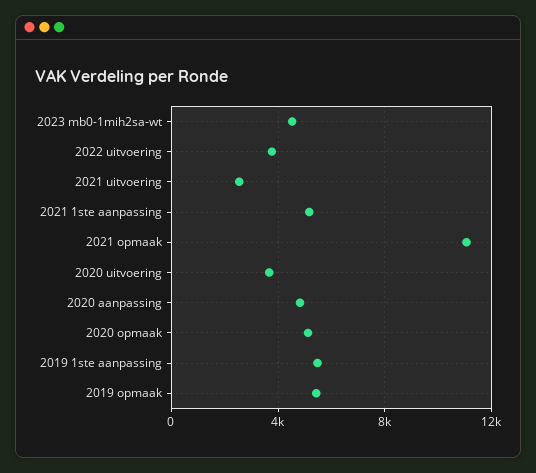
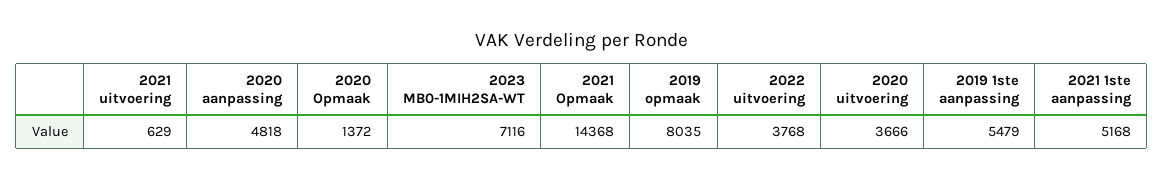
  {
-   "2023 mb0-1mih2sa-wt": 4500,
+   "2023 mb0-1mih2sa-wt": 7116,
    "2022 uitvoering": 3768,
-   "2021 uitvoering": 2500,
+   "2021 uitvoering": 629,
    "2021 1ste aanpassing": 5168,
-   "2021 opmaak": 11000,
+   "2021 opmaak": 14368,
    "2020 uitvoering": 3666,
    "2020 aanpassing": 4818,
-   "2020 opmaak": 5000,
+   "2020 opmaak": 1372,
    "2019 1ste aanpassing": 5479,
-   "2019 opmaak": 5500
+   "2019 opmaak": 8035
  }

